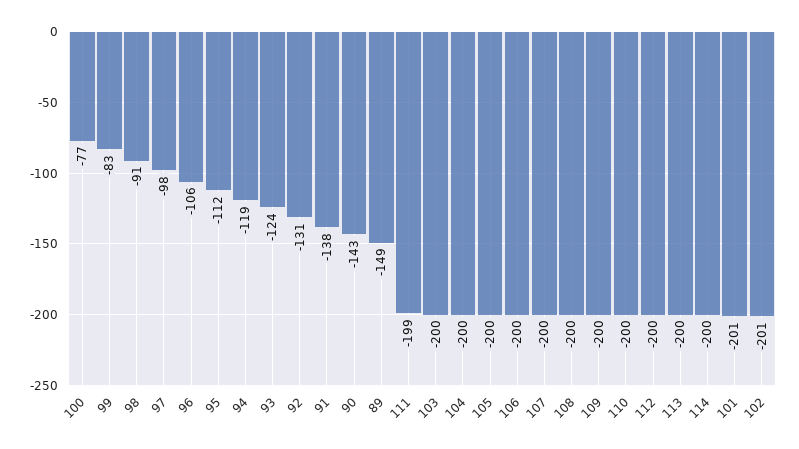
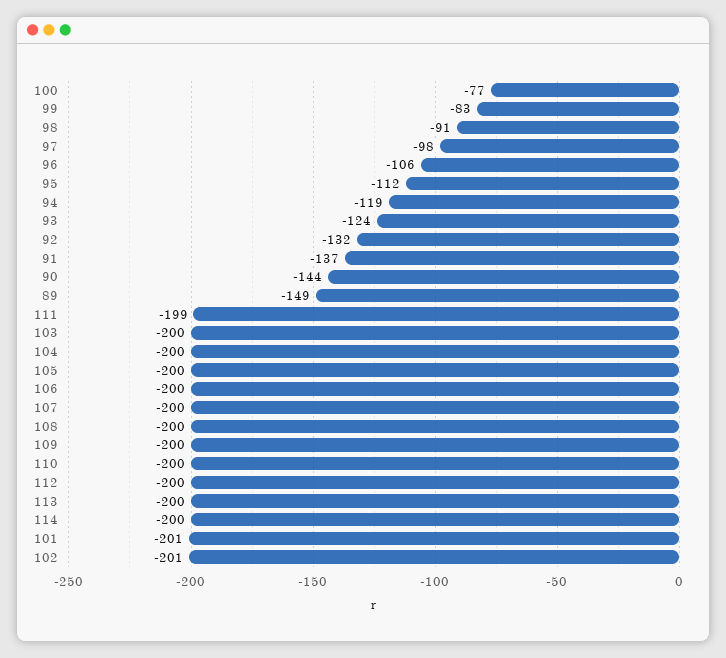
  {
    "100": -77,
    "99": -83,
    "98": -91,
    "97": -98,
    "96": -106,
    "95": -112,
    "94": -119,
    "93": -124,
-   "92": -131,
+   "92": -132,
-   "91": -138,
+   "91": -137,
-   "90": -143,
+   "90": -144,
    "89": -149,
    "111": -199,
    "103": -200,
    "104": -200,
    "105": -200,
    "106": -200,
    "107": -200,
    "108": -200,
    "109": -200,
    "110": -200,
    "112": -200,
    "113": -200,
    "114": -200,
    "101": -201,
    "102": -201
  }

